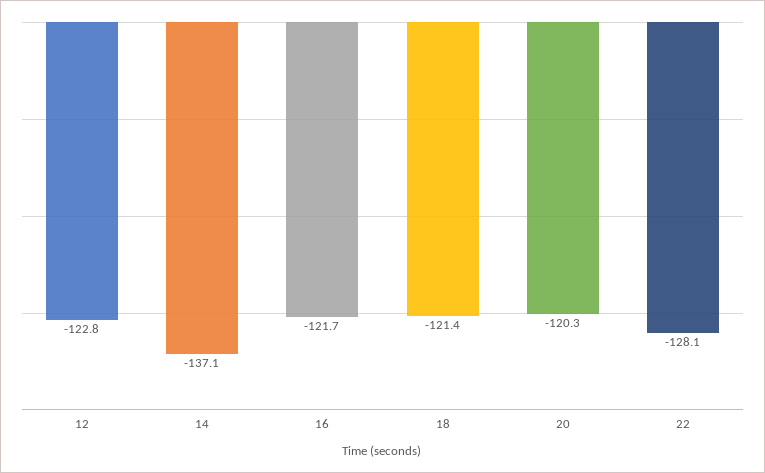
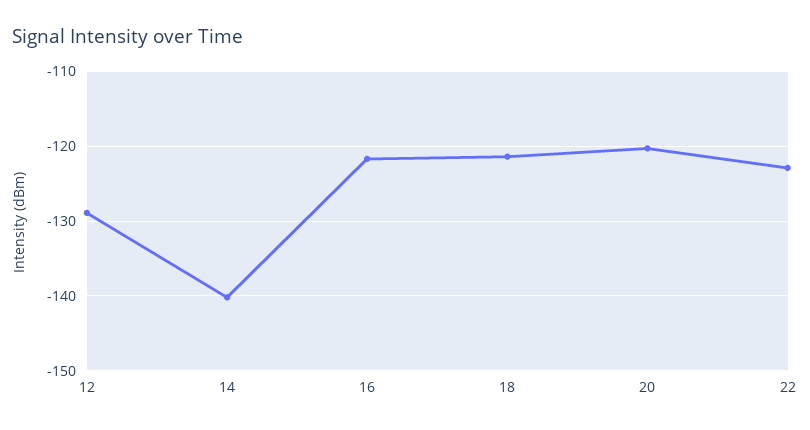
  {
-   "12": -122.8,
+   "12": -129,
-   "14": -137.1,
+   "14": -140,
    "16": -121.7,
    "18": -121.4,
    "20": -120.3,
-   "22": -128.1
+   "22": -123
  }

